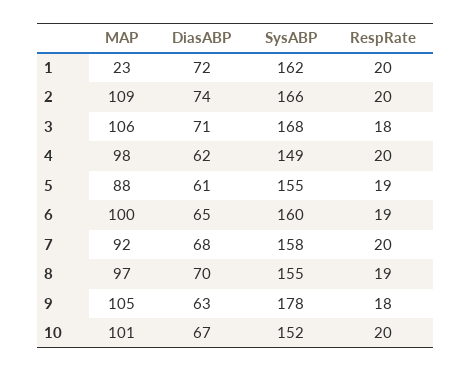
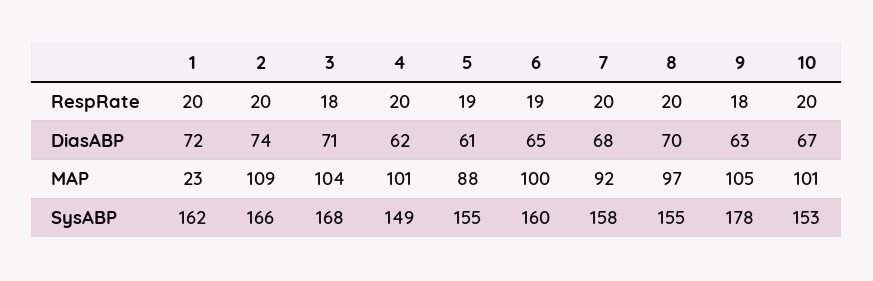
  {
    "MAP": {
      "1": 23,
      "2": 109,
-     "3": 106,
+     "3": 104,
-     "4": 98,
+     "4": 101,
      "5": 88,
      "6": 100,
      "7": 92,
      "8": 97,
      "9": 105,
      "10": 101
    },
    "DiasABP": {
      "1": 72,
      "2": 74,
      "3": 71,
      "4": 62,
      "5": 61,
      "6": 65,
      "7": 68,
      "8": 70,
      "9": 63,
      "10": 67
    },
    "SysABP": {
      "1": 162,
      "2": 166,
      "3": 168,
      "4": 149,
      "5": 155,
      "6": 160,
      "7": 158,
      "8": 155,
      "9": 178,
-     "10": 152
+     "10": 153
    },
    "RespRate": {
      "1": 20,
      "2": 20,
      "3": 18,
      "4": 20,
      "5": 19,
      "6": 19,
      "7": 20,
-     "8": 19,
+     "8": 20,
      "9": 18,
      "10": 20
    }
  }

